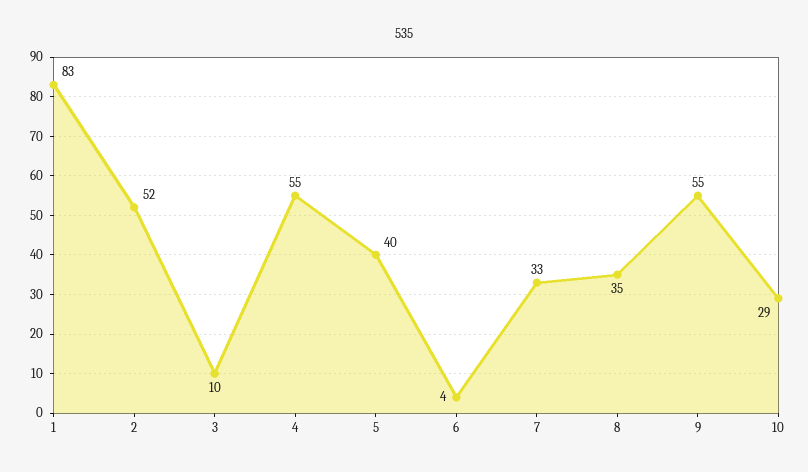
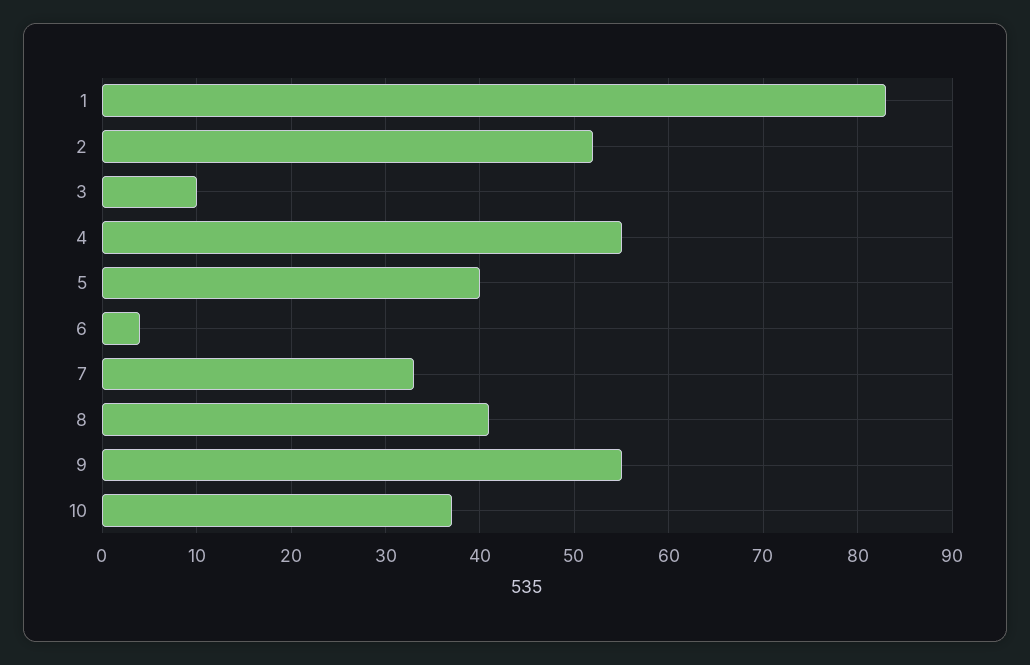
  {
    "1": 83,
    "2": 52,
    "3": 10,
    "4": 55,
    "5": 40,
    "6": 4,
    "7": 33,
-   "8": 35,
+   "8": 41,
    "9": 55,
-   "10": 29
+   "10": 37
  }

